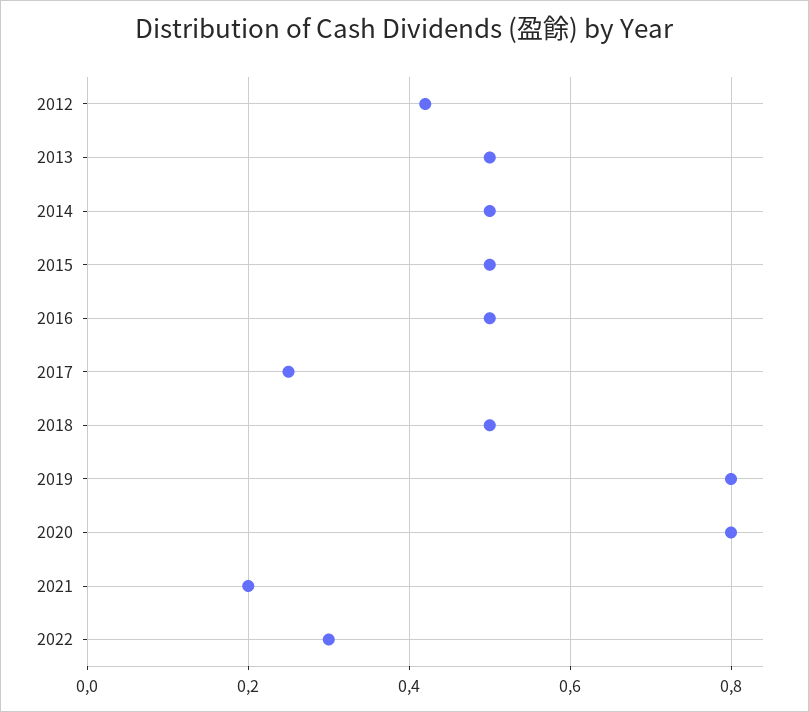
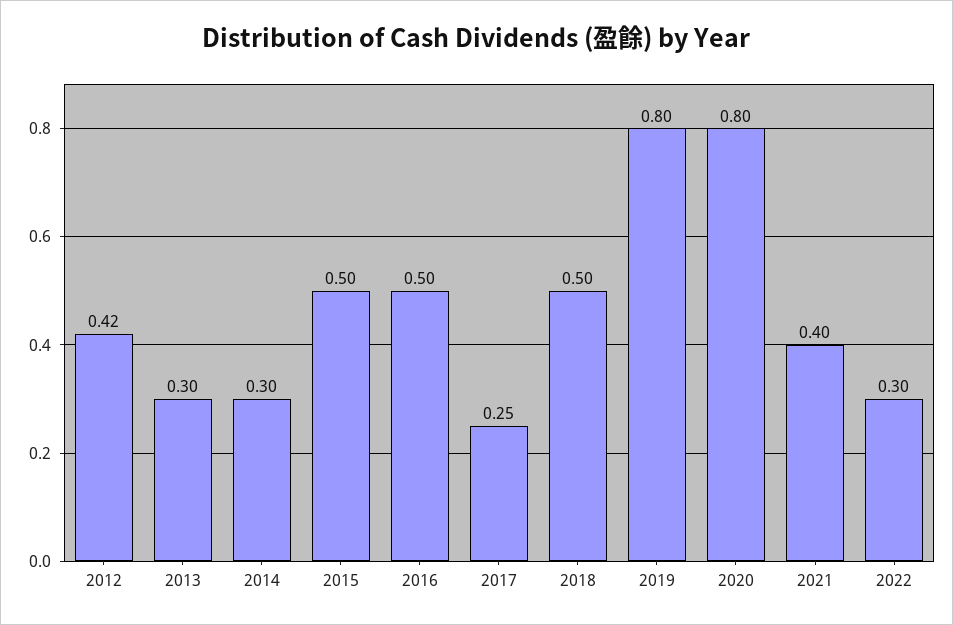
  {
    "2012": 0.42,
-   "2013": 0.5,
+   "2013": 0.3,
-   "2014": 0.5,
+   "2014": 0.3,
    "2015": 0.5,
    "2016": 0.5,
    "2017": 0.25,
    "2018": 0.5,
    "2019": 0.8,
    "2020": 0.8,
-   "2021": 0.2,
+   "2021": 0.4,
    "2022": 0.3
  }

